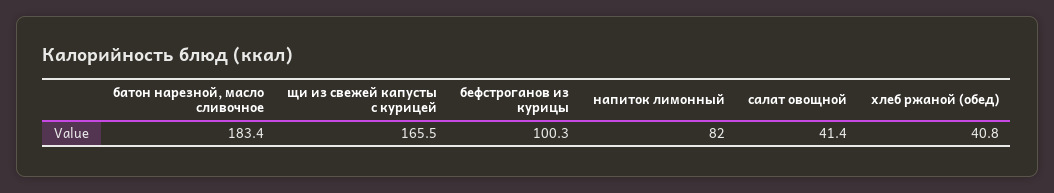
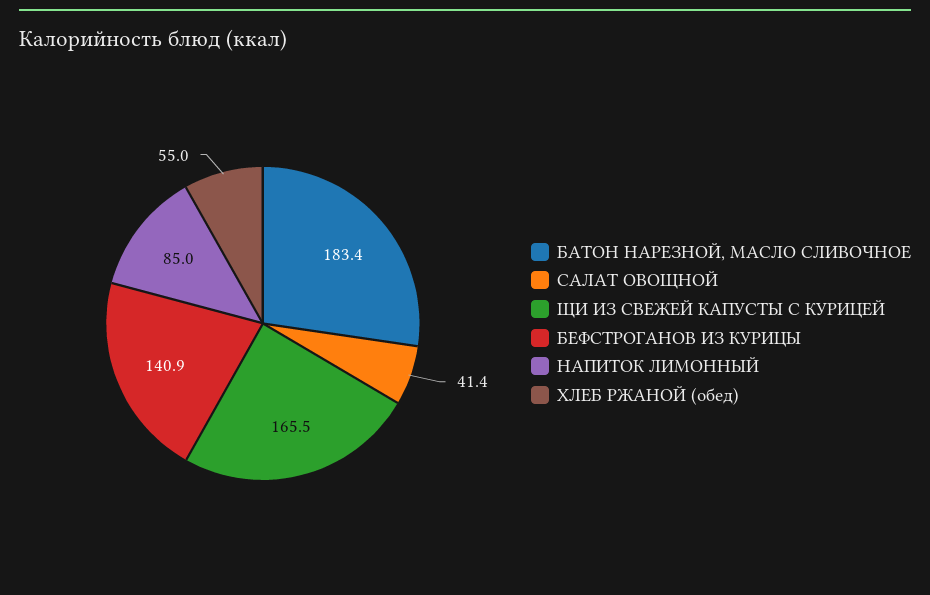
  {
    "батон нарезной, масло сливочное": 183.4,
    "щи из свежей капусты с курицей": 165.5,
-   "бефстроганов из курицы": 100.3,
+   "бефстроганов из курицы": 140.9,
-   "напиток лимонный": 82,
+   "напиток лимонный": 85,
    "салат овощной": 41.4,
-   "хлеб ржаной (обед)": 40.8
+   "хлеб ржаной (обед)": 55
  }

